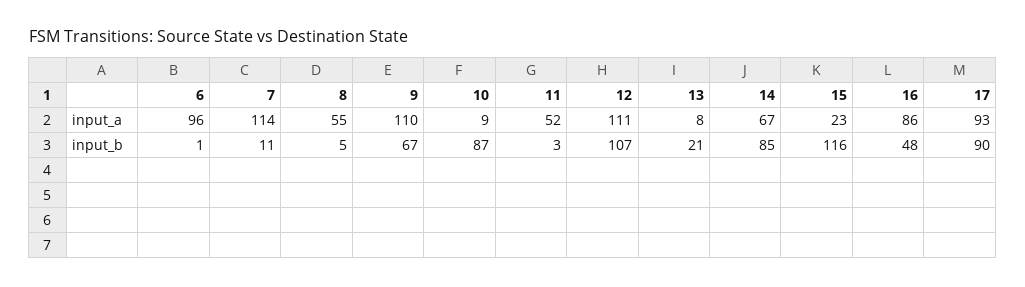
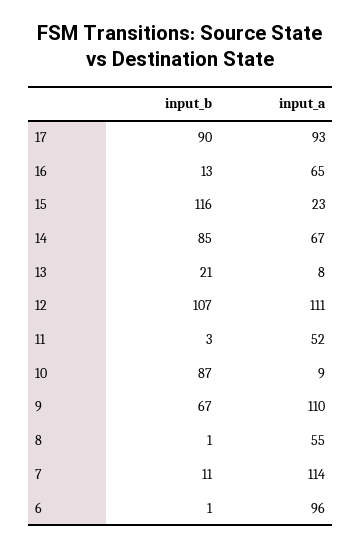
  {
    "6": {
      "input_a": 96,
      "input_b": 1
    },
    "7": {
      "input_a": 114,
      "input_b": 11
    },
    "8": {
      "input_a": 55,
-     "input_b": 5
+     "input_b": 1
    },
    "9": {
      "input_a": 110,
      "input_b": 67
    },
    "10": {
      "input_a": 9,
      "input_b": 87
    },
    "11": {
      "input_a": 52,
      "input_b": 3
    },
    "12": {
      "input_a": 111,
      "input_b": 107
    },
    "13": {
      "input_a": 8,
      "input_b": 21
    },
    "14": {
      "input_a": 67,
      "input_b": 85
    },
    "15": {
      "input_a": 23,
      "input_b": 116
    },
    "16": {
-     "input_a": 86,
+     "input_a": 65,
-     "input_b": 48
+     "input_b": 13
    },
    "17": {
      "input_a": 93,
      "input_b": 90
    }
  }

